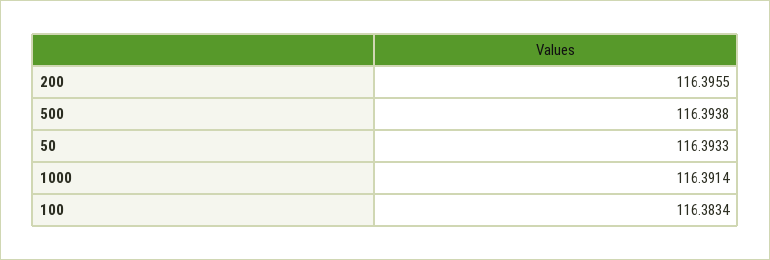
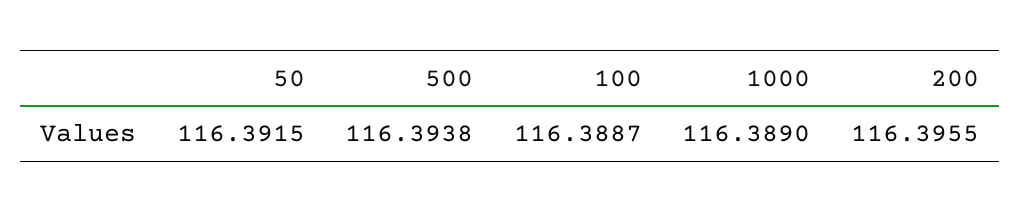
  {
    "200": 116.3955,
    "500": 116.3938,
-   "50": 116.3933,
+   "50": 116.3915,
-   "1000": 116.3914,
+   "1000": 116.389,
-   "100": 116.3834
+   "100": 116.3887
  }

